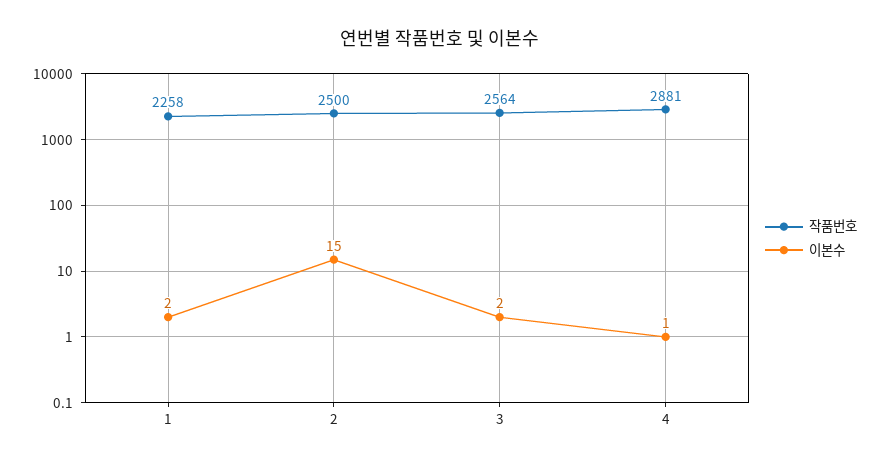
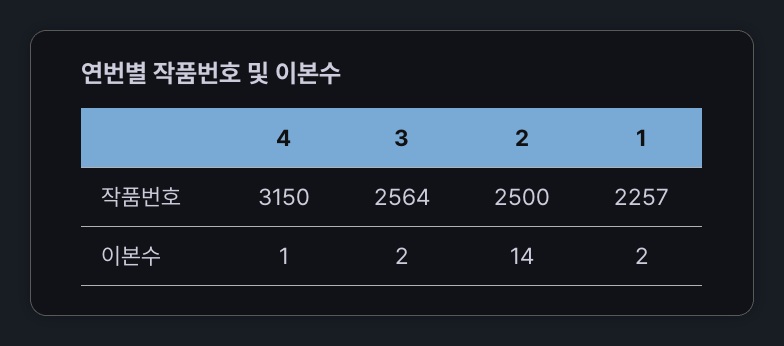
  {
    "작품번호": {
-     "1": 2258,
+     "1": 2257,
      "2": 2500,
      "3": 2564,
-     "4": 2881
+     "4": 3150
    },
    "이본수": {
      "1": 2,
-     "2": 15,
+     "2": 14,
      "3": 2,
      "4": 1
    }
  }

